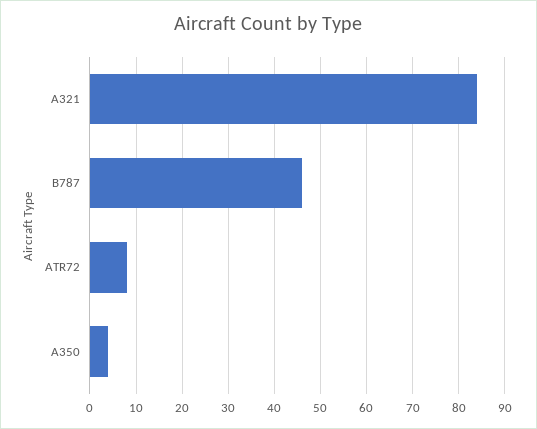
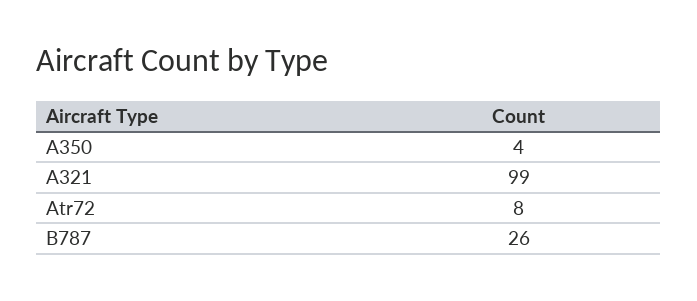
  {
-   "A321": 85,
+   "A321": 99,
-   "B787": 45,
+   "B787": 26,
    "ATR72": 8,
    "A350": 4
  }

